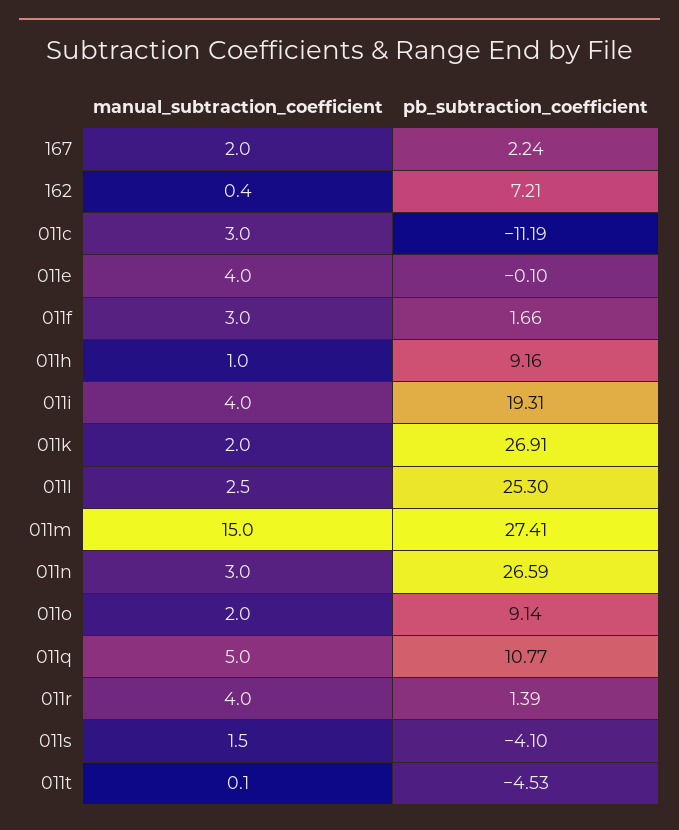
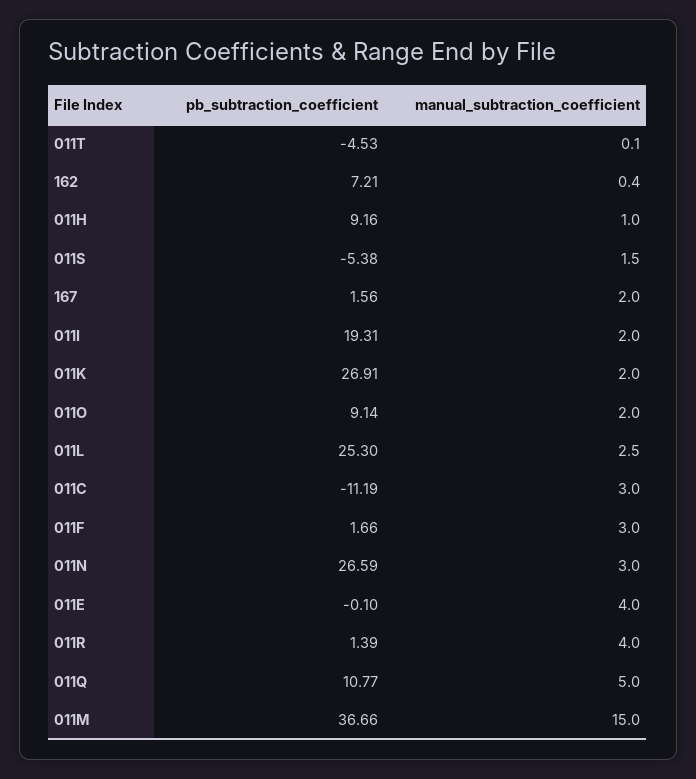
  {
    "manual_subtraction_coefficient": {
      "167": 2,
      "162": 0.4,
      "011c": 3,
      "011e": 4,
      "011f": 3,
      "011h": 1,
-     "011i": 4,
+     "011i": 2,
      "011k": 2,
      "011l": 2.5,
      "011m": 15,
      "011n": 3,
      "011o": 2,
      "011q": 5,
      "011r": 4,
      "011s": 1.5,
      "011t": 0.1
    },
    "pb_subtraction_coefficient": {
-     "167": 2.24,
+     "167": 1.56,
      "162": 7.21,
      "011c": -11.19,
      "011e": -0.1,
      "011f": 1.66,
      "011h": 9.16,
      "011i": 19.31,
      "011k": 26.91,
      "011l": 25.3,
-     "011m": 27.41,
+     "011m": 36.66,
      "011n": 26.59,
      "011o": 9.14,
      "011q": 10.77,
      "011r": 1.39,
-     "011s": -4.1,
+     "011s": -5.38,
      "011t": -4.53
    }
  }

